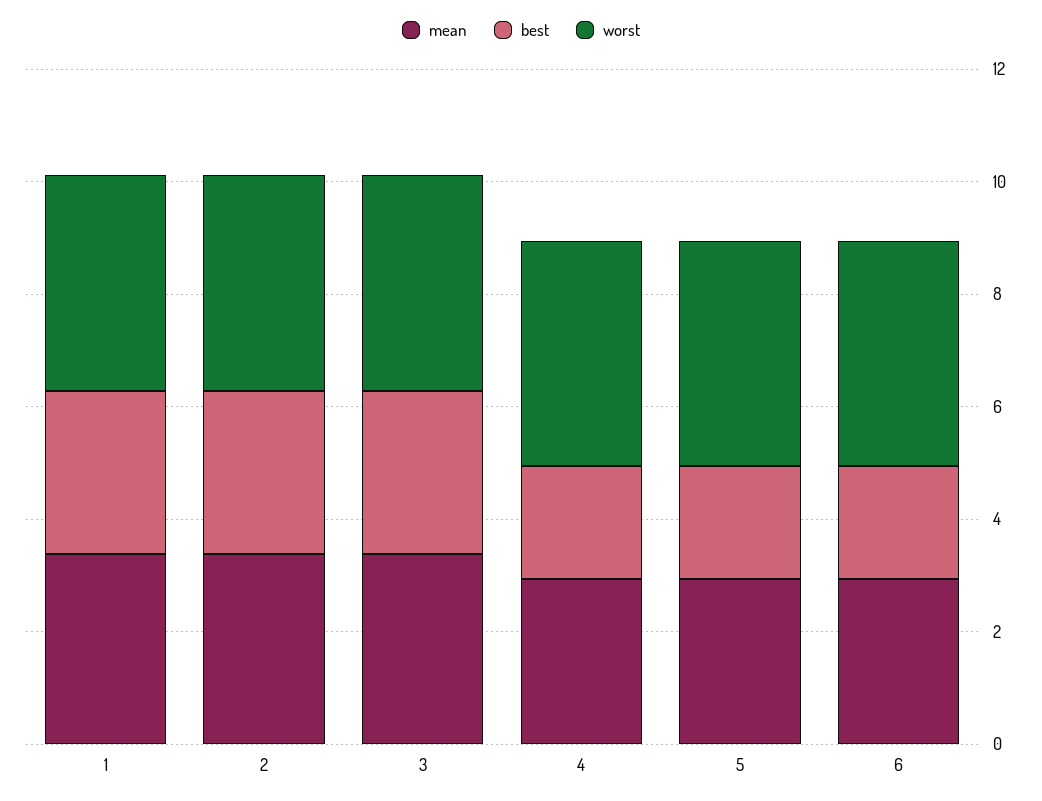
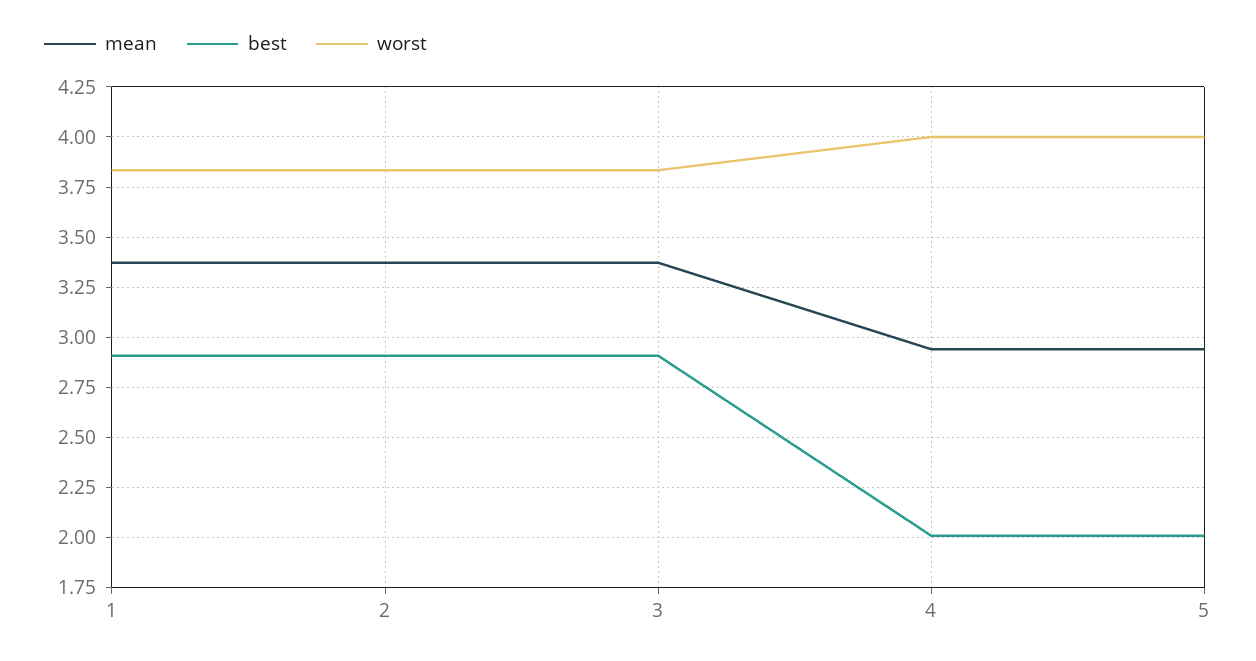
  {
    "mean": {
      "1": 3.35,
      "2": 3.35,
      "3": 3.35,
      "4": 2.95,
-     "5": 2.95,
+     "5": 2.95
-     "6": 3
    },
    "best": {
      "1": 2.9,
      "2": 2.9,
      "3": 2.9,
      "4": 2,
-     "5": 2,
+     "5": 2
-     "6": 2
    },
    "worst": {
      "1": 3.85,
      "2": 3.85,
      "3": 3.85,
      "4": 4,
-     "5": 4,
+     "5": 4
-     "6": 4
    }
  }

